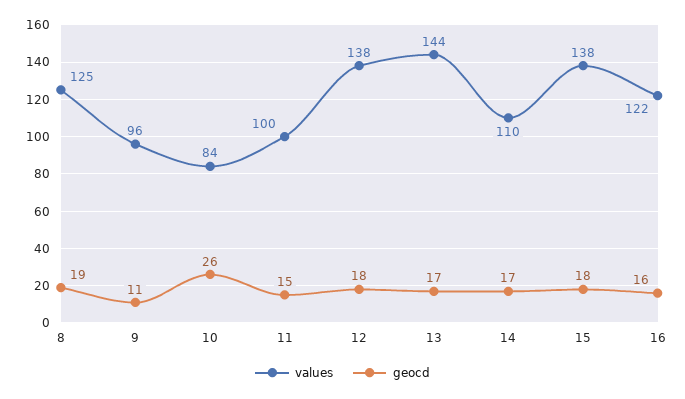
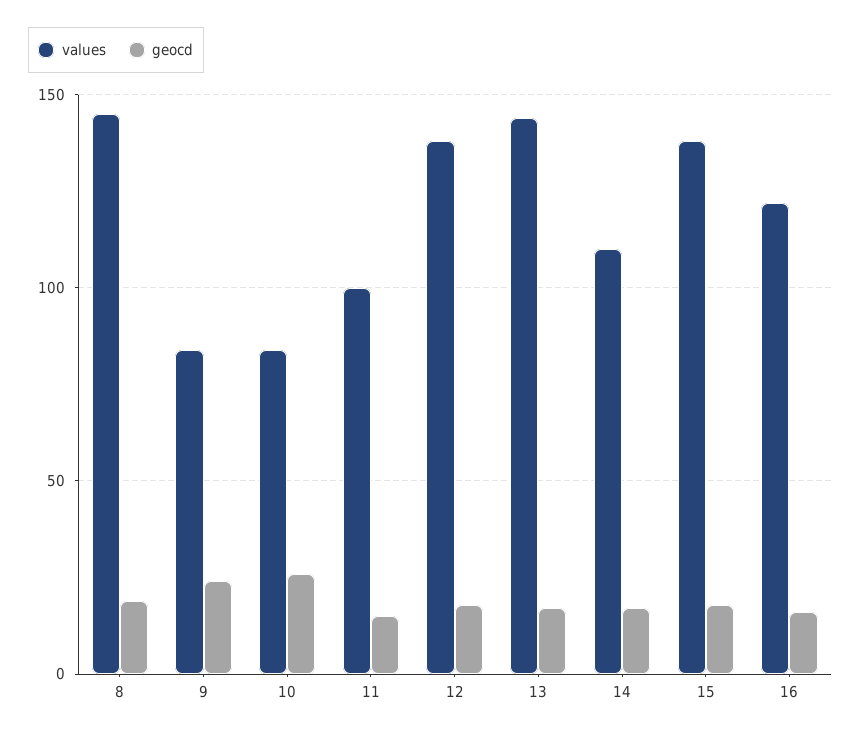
  {
    "values": {
-     "8": 125,
+     "8": 145,
-     "9": 96,
+     "9": 85,
      "10": 84,
      "11": 100,
      "12": 138,
      "13": 144,
      "14": 110,
      "15": 138,
      "16": 122
    },
    "geocd": {
      "8": 19,
-     "9": 11,
+     "9": 25,
      "10": 26,
      "11": 15,
      "12": 18,
      "13": 17,
      "14": 17,
      "15": 18,
      "16": 16
    }
  }

